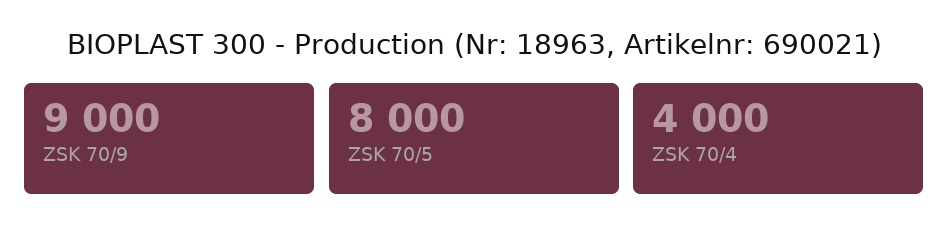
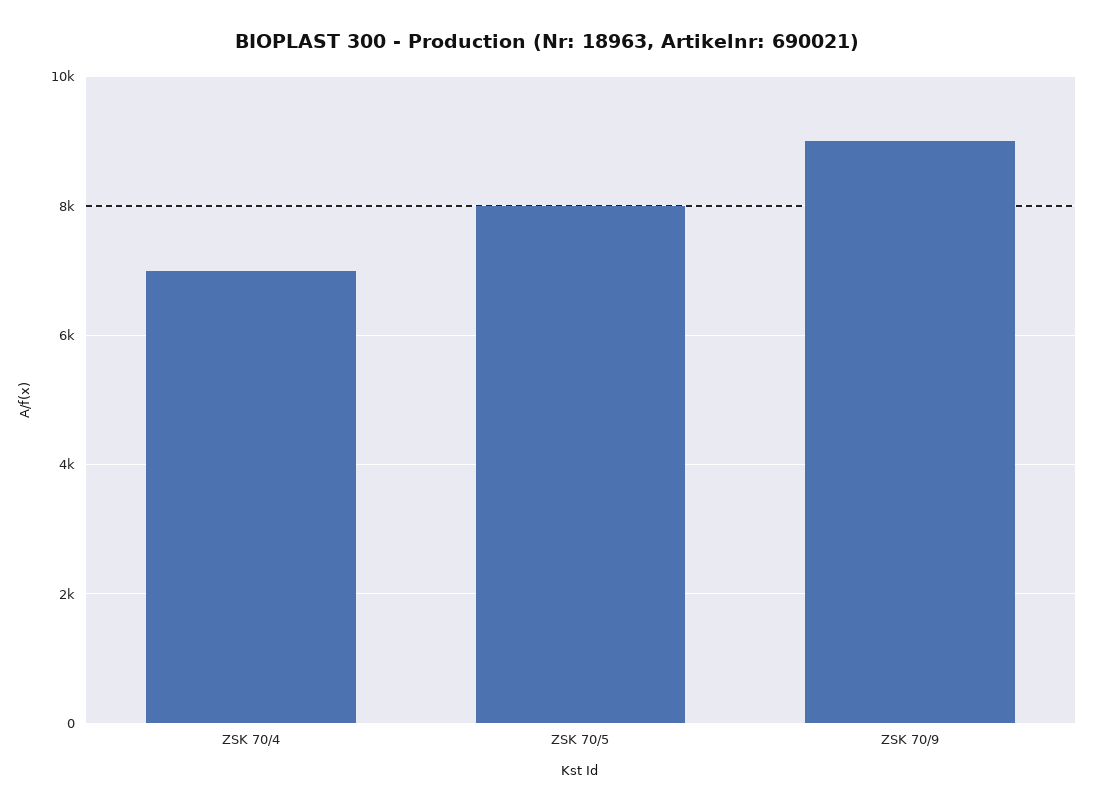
  {
    "ZSK 70/9": 9000,
    "ZSK 70/5": 8000,
-   "ZSK 70/4": 4000
+   "ZSK 70/4": 7000
  }

